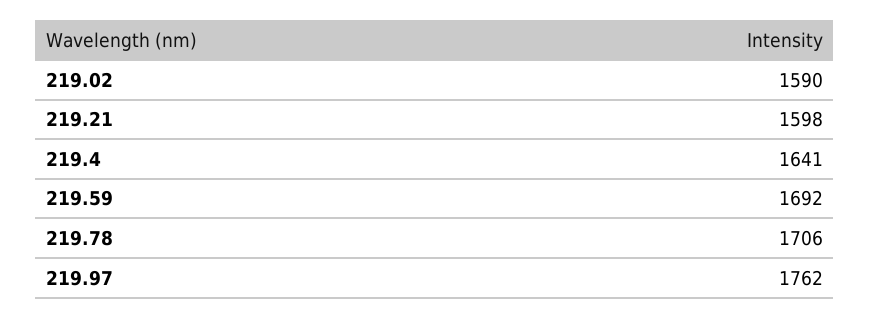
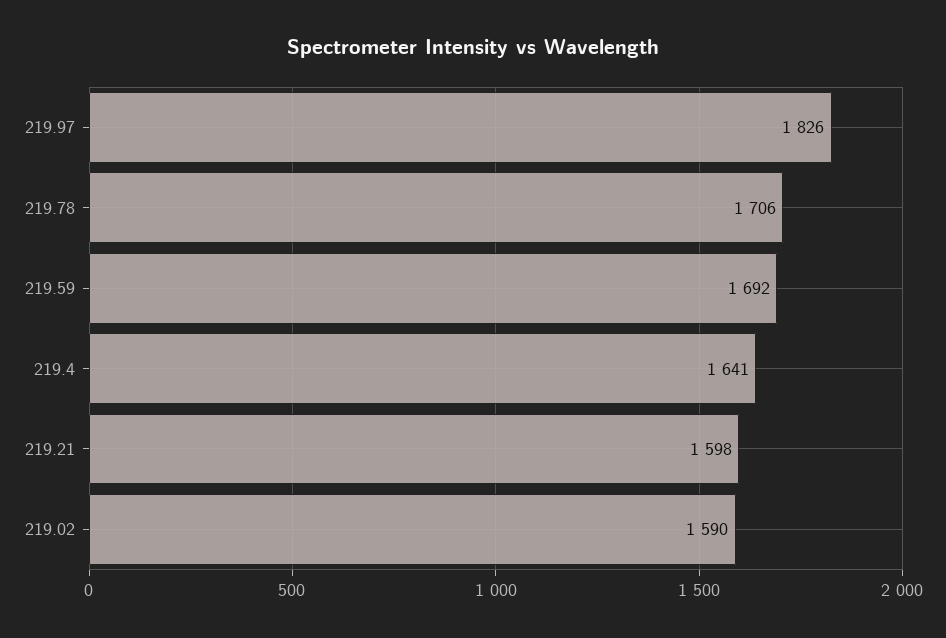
  {
    "219.02": 1590,
    "219.21": 1598,
    "219.4": 1641,
    "219.59": 1692,
    "219.78": 1706,
-   "219.97": 1762
+   "219.97": 1826
  }

